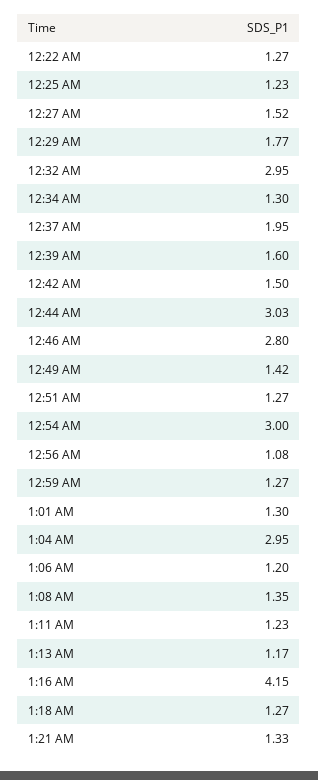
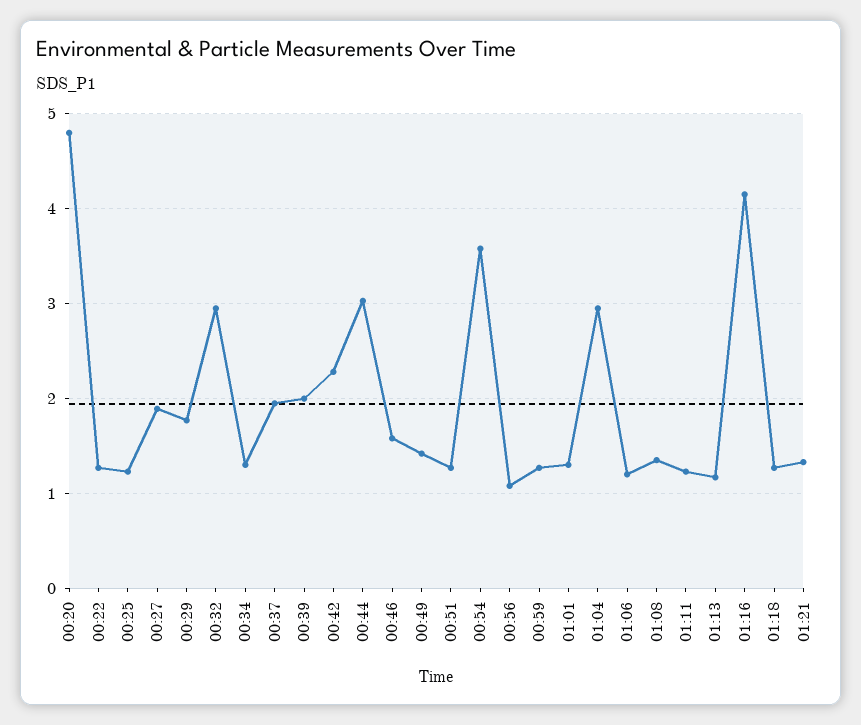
  {
    "12:22 AM": 1.27,
    "12:25 AM": 1.23,
-   "12:27 AM": 1.52,
+   "12:27 AM": 1.9,
    "12:29 AM": 1.77,
    "12:32 AM": 2.95,
    "12:34 AM": 1.3,
    "12:37 AM": 1.95,
-   "12:39 AM": 1.6,
+   "12:39 AM": 2,
-   "12:42 AM": 1.5,
+   "12:42 AM": 2.3,
    "12:44 AM": 3.03,
-   "12:46 AM": 2.8,
+   "12:46 AM": 1.6,
    "12:49 AM": 1.42,
    "12:51 AM": 1.27,
-   "12:54 AM": 3,
+   "12:54 AM": 3.6,
    "12:56 AM": 1.08,
    "12:59 AM": 1.27,
    "1:01 AM": 1.3,
    "1:04 AM": 2.95,
    "1:06 AM": 1.2,
    "1:08 AM": 1.35,
    "1:11 AM": 1.23,
    "1:13 AM": 1.17,
    "1:16 AM": 4.15,
    "1:18 AM": 1.27,
-   "1:21 AM": 1.33
+   "1:21 AM": 1.33,
+   "00:20": 4.8
  }

